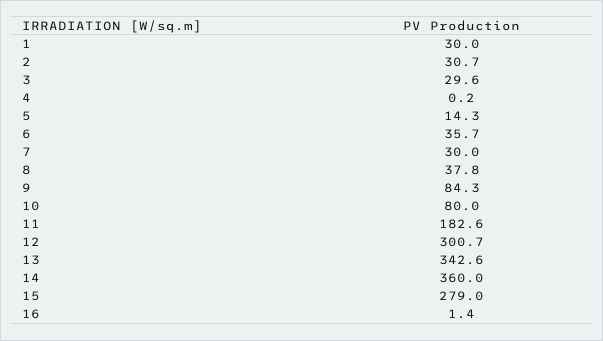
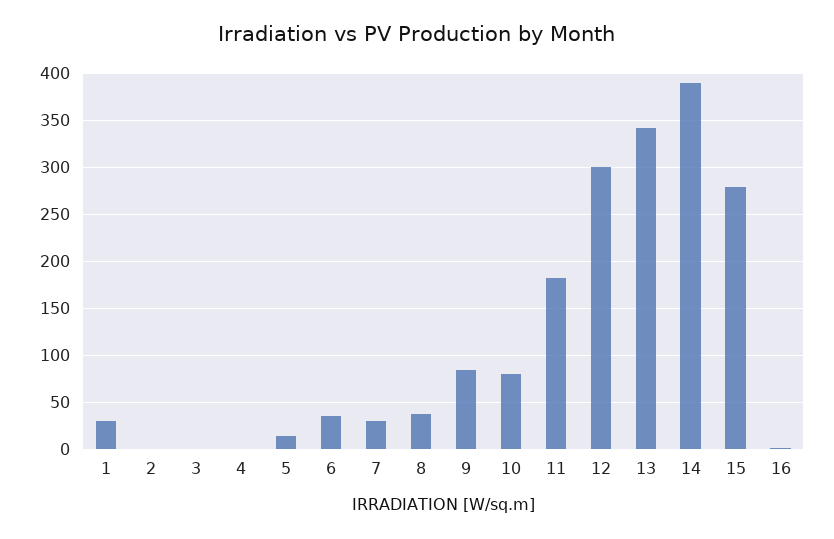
  {
    "1": 30,
-   "2": 30.7,
+   "2": 0,
-   "3": 29.6,
+   "3": 0,
    "4": 0.2,
    "5": 14.3,
    "6": 35.7,
    "7": 30,
    "8": 37.8,
    "9": 84.3,
    "10": 80,
    "11": 182.6,
    "12": 300.7,
    "13": 342.6,
-   "14": 360,
+   "14": 390,
    "15": 279,
    "16": 1.4
  }

